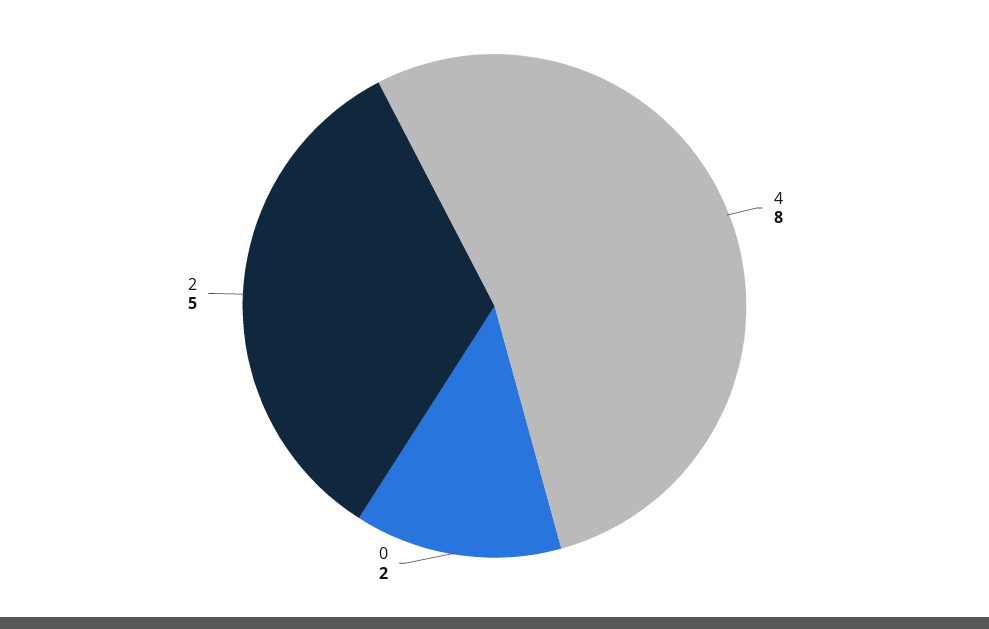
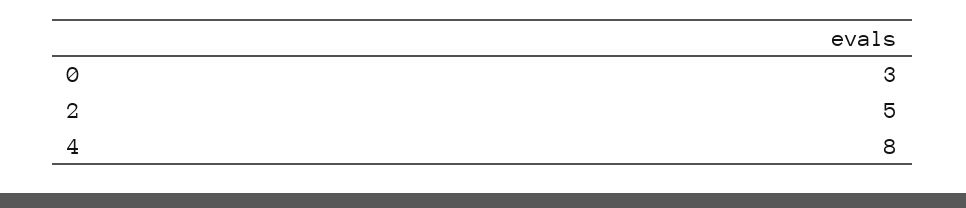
  {
    "4": 8,
-   "0": 2,
+   "0": 3,
    "2": 5
  }

